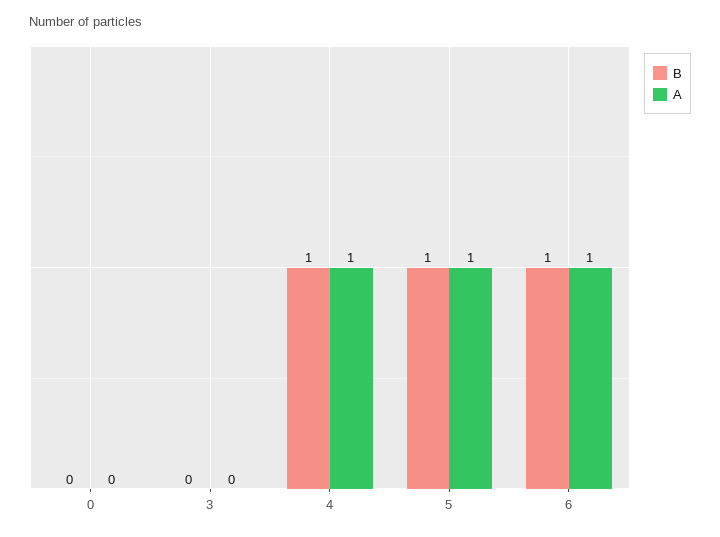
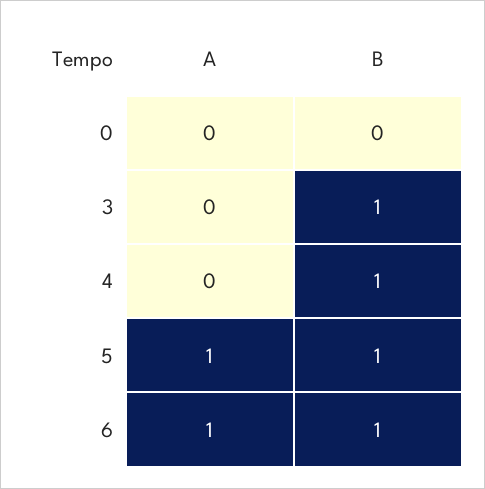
  {
    "B": {
      "0": 0,
-     "3": 0,
+     "3": 1,
      "4": 1,
      "5": 1,
      "6": 1
    },
    "A": {
      "0": 0,
      "3": 0,
-     "4": 1,
+     "4": 0,
      "5": 1,
      "6": 1
    }
  }

